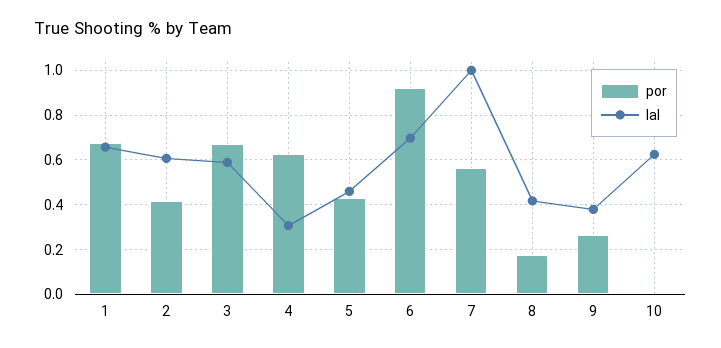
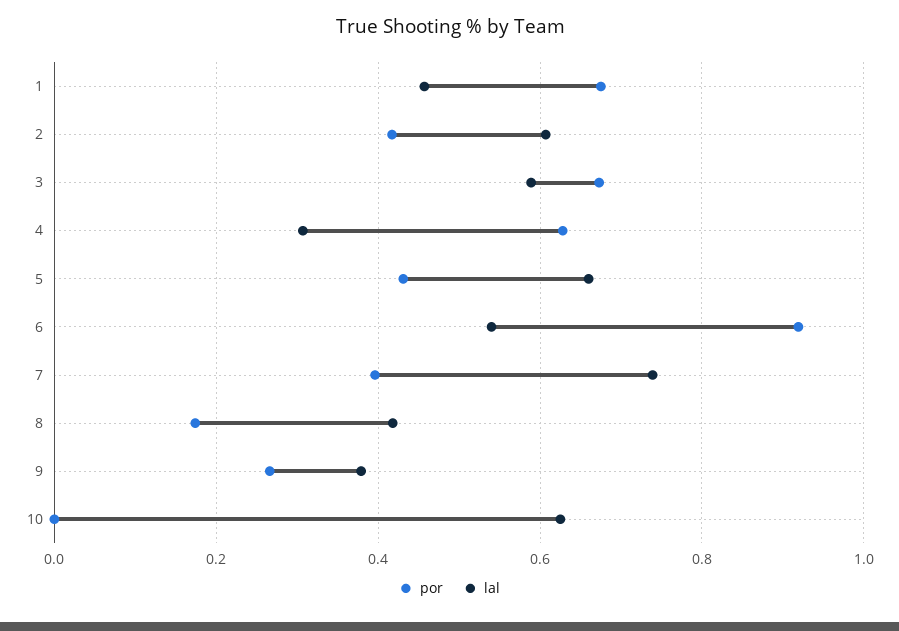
  {
    "por": {
      "1": 0.68,
      "2": 0.42,
      "3": 0.68,
      "4": 0.62,
      "5": 0.44,
      "6": 0.92,
-     "7": 0.55,
+     "7": 0.4,
      "8": 0.18,
      "9": 0.26,
      "10": 0
    },
    "lal": {
-     "1": 0.65,
+     "1": 0.46,
      "2": 0.6,
      "3": 0.58,
      "4": 0.3,
-     "5": 0.45,
+     "5": 0.66,
-     "6": 0.7,
+     "6": 0.54,
-     "7": 1,
+     "7": 0.74,
      "8": 0.42,
      "9": 0.38,
      "10": 0.62
    }
  }

